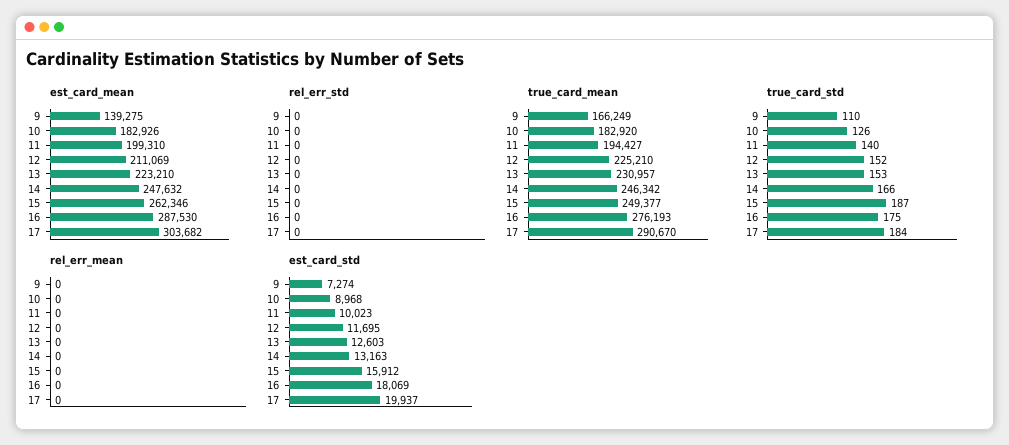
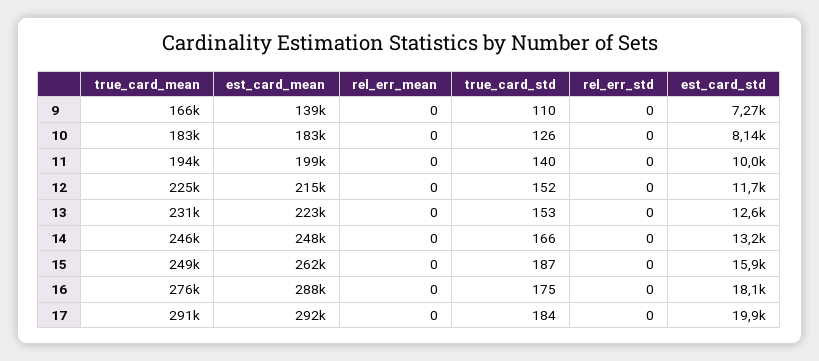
  {
    "est_card_mean": {
      "9": 139275,
      "10": 182926,
      "11": 199310,
-     "12": 211069,
+     "12": 215000,
      "13": 223210,
      "14": 247632,
      "15": 262346,
      "16": 287530,
-     "17": 303682
+     "17": 292000
    },
    "rel_err_std": {
      "9": 0,
      "10": 0,
      "11": 0,
      "12": 0,
      "13": 0,
      "14": 0,
      "15": 0,
      "16": 0,
      "17": 0
    },
    "true_card_mean": {
      "9": 166249,
      "10": 182920,
      "11": 194427,
      "12": 225210,
      "13": 230957,
      "14": 246342,
      "15": 249377,
      "16": 276193,
      "17": 290670
    },
    "true_card_std": {
      "9": 110,
      "10": 126,
      "11": 140,
      "12": 152,
      "13": 153,
      "14": 166,
      "15": 187,
      "16": 175,
      "17": 184
    },
    "rel_err_mean": {
      "9": 0,
      "10": 0,
      "11": 0,
      "12": 0,
      "13": 0,
      "14": 0,
      "15": 0,
      "16": 0,
      "17": 0
    },
    "est_card_std": {
      "9": 7274,
-     "10": 8968,
+     "10": 8140,
      "11": 10023,
      "12": 11695,
      "13": 12603,
      "14": 13163,
      "15": 15912,
      "16": 18069,
      "17": 19937
    }
  }

